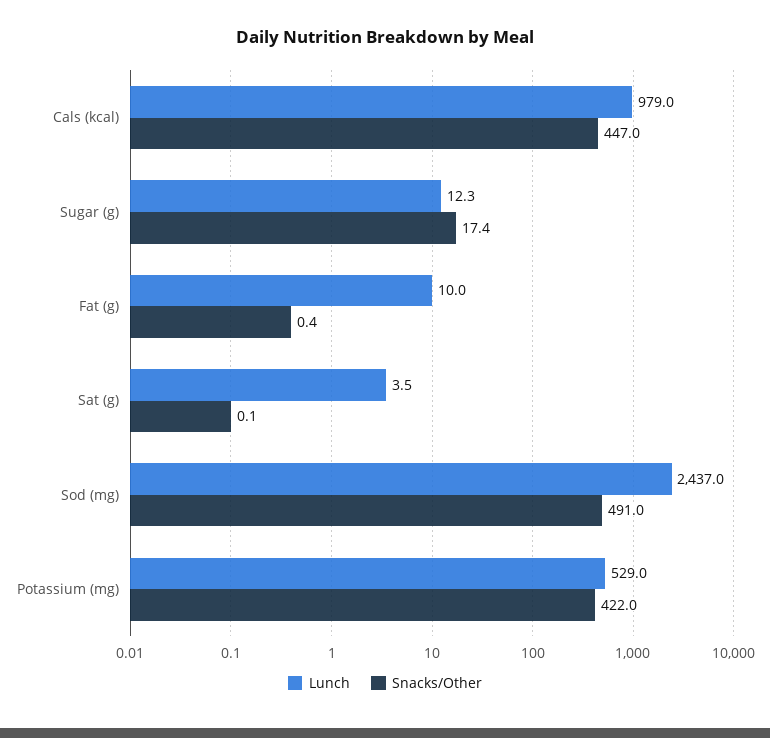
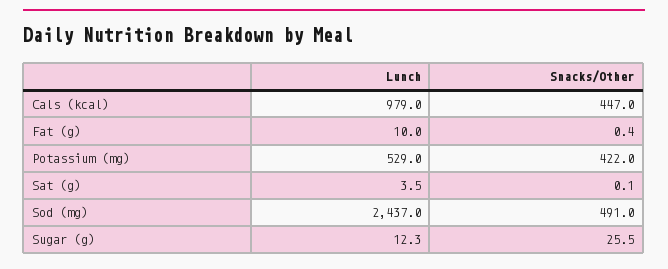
  {
    "Lunch": {
      "Cals (kcal)": 979,
      "Sugar (g)": 12.3,
      "Fat (g)": 10,
      "Sat (g)": 3.5,
      "Sod (mg)": 2437,
      "Potassium (mg)": 529
    },
    "Snacks/Other": {
      "Cals (kcal)": 447,
-     "Sugar (g)": 17.4,
+     "Sugar (g)": 25.5,
      "Fat (g)": 0.4,
      "Sat (g)": 0.1,
      "Sod (mg)": 491,
      "Potassium (mg)": 422
    }
  }

